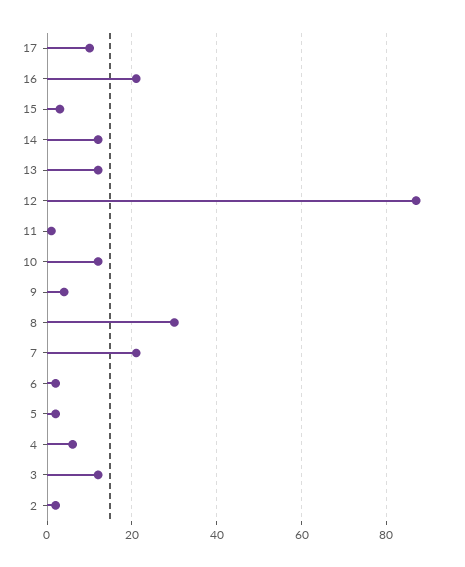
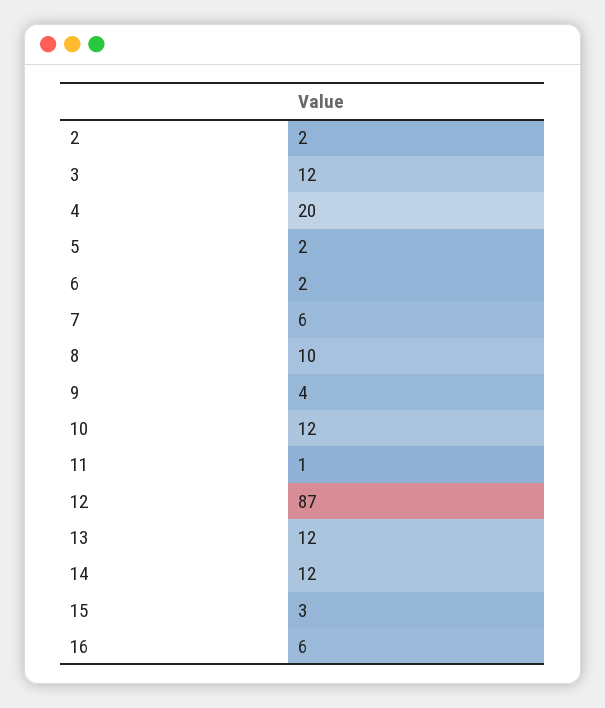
  {
-   "17": 10,
-   "16": 20,
+   "16": 6,
    "15": 3,
    "14": 12,
    "13": 12,
    "12": 87,
    "11": 1,
    "10": 12,
    "9": 4,
-   "8": 30,
+   "8": 10,
-   "7": 20,
+   "7": 6,
    "6": 2,
    "5": 2,
-   "4": 5,
+   "4": 20,
    "3": 12,
    "2": 2
  }

